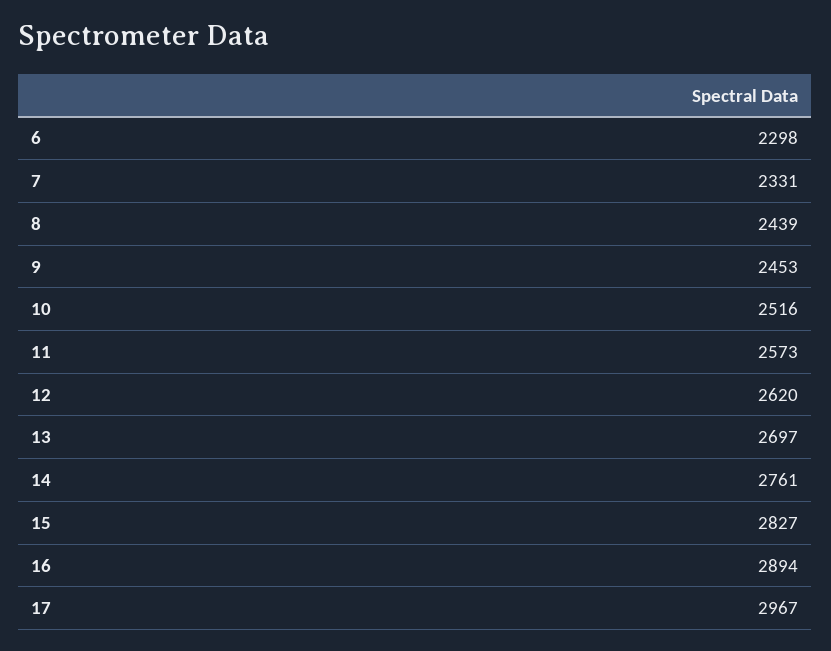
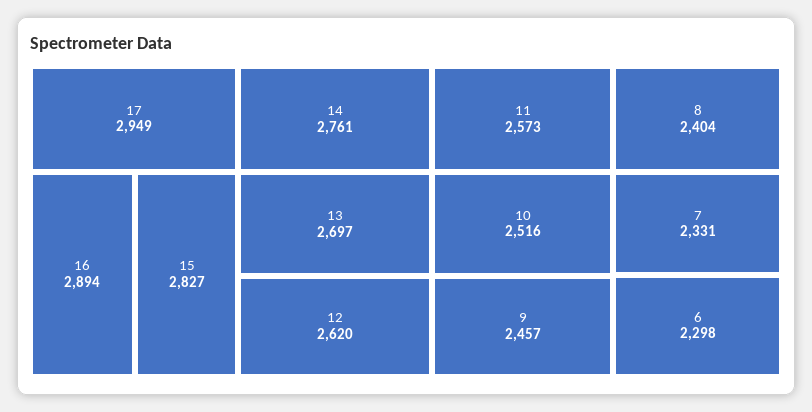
  {
    "6": 2298,
    "7": 2331,
-   "8": 2439,
+   "8": 2404,
-   "9": 2453,
+   "9": 2457,
    "10": 2516,
    "11": 2573,
    "12": 2620,
    "13": 2697,
    "14": 2761,
    "15": 2827,
    "16": 2894,
-   "17": 2967
+   "17": 2949
  }

